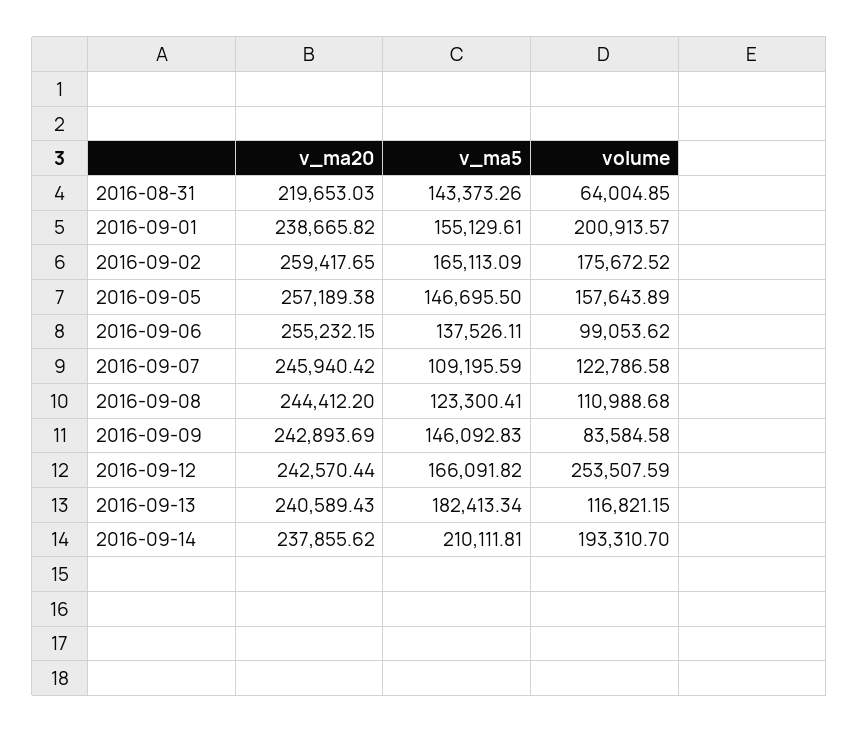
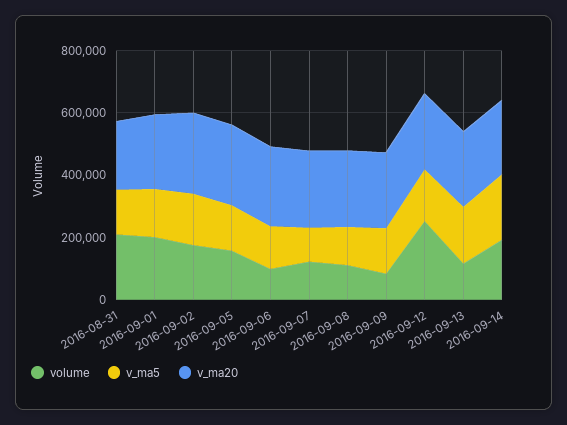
  {
    "v_ma20": {
      "2016-08-31": 219653.03,
      "2016-09-01": 238665.82,
      "2016-09-02": 259417.65,
      "2016-09-05": 257189.38,
      "2016-09-06": 255232.15,
      "2016-09-07": 245940.42,
      "2016-09-08": 244412.2,
      "2016-09-09": 242893.69,
      "2016-09-12": 242570.44,
      "2016-09-13": 240589.43,
      "2016-09-14": 237855.62
    },
    "v_ma5": {
      "2016-08-31": 143373.26,
      "2016-09-01": 155129.61,
      "2016-09-02": 165113.09,
      "2016-09-05": 146695.5,
      "2016-09-06": 137526.11,
      "2016-09-07": 109195.59,
      "2016-09-08": 123300.41,
      "2016-09-09": 146092.83,
      "2016-09-12": 166091.82,
      "2016-09-13": 182413.34,
      "2016-09-14": 210111.81
    },
    "volume": {
-     "2016-08-31": 64004.85,
+     "2016-08-31": 200000,
      "2016-09-01": 200913.57,
      "2016-09-02": 175672.52,
      "2016-09-05": 157643.89,
      "2016-09-06": 99053.62,
      "2016-09-07": 122786.58,
      "2016-09-08": 110988.68,
      "2016-09-09": 83584.58,
      "2016-09-12": 253507.59,
      "2016-09-13": 116821.15,
      "2016-09-14": 193310.7
    }
  }

